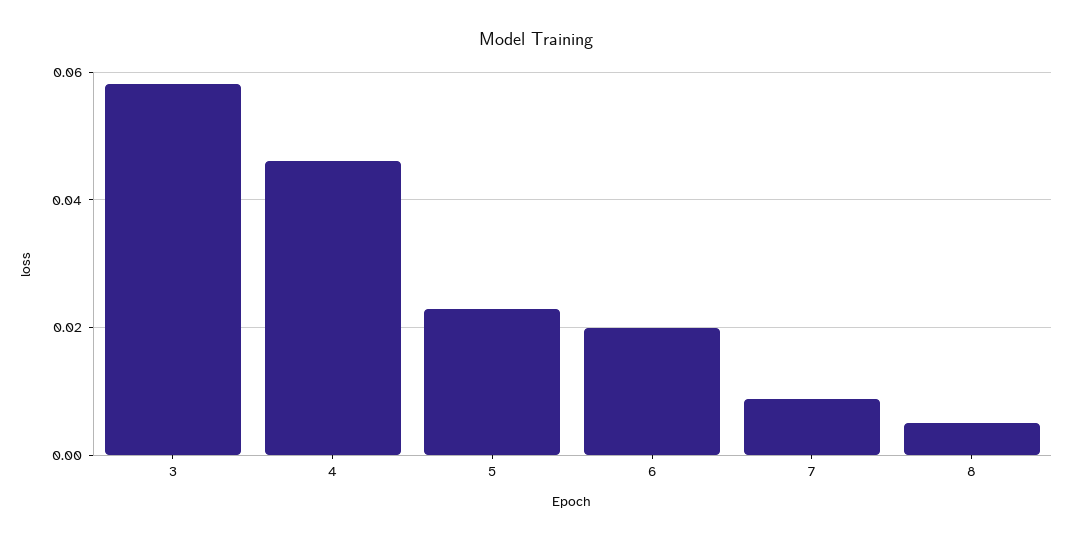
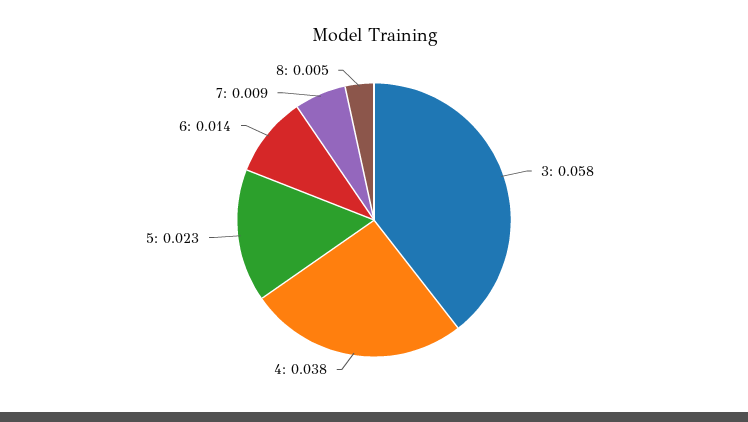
  {
    "3": 0.058,
-   "4": 0.046,
+   "4": 0.038,
    "5": 0.023,
-   "6": 0.02,
+   "6": 0.014,
    "7": 0.009,
    "8": 0.005
  }

